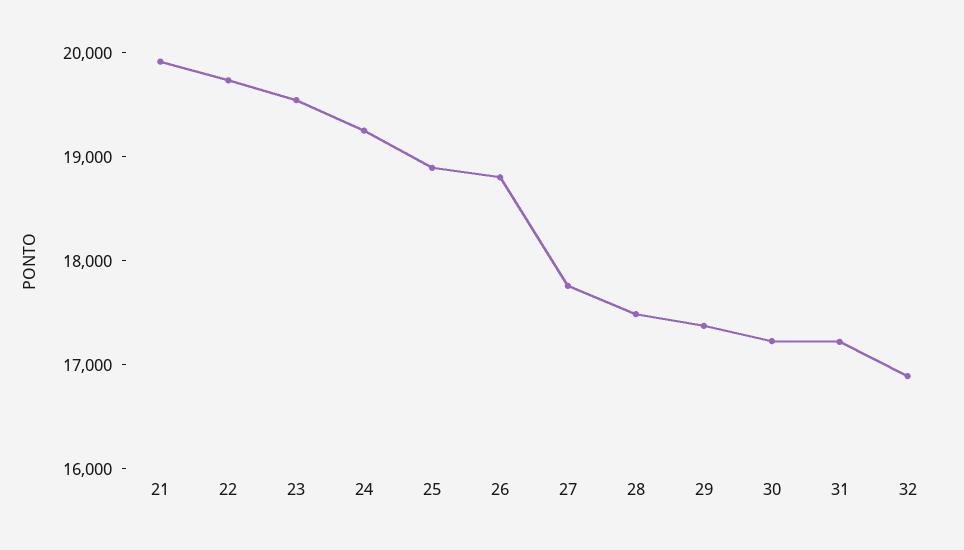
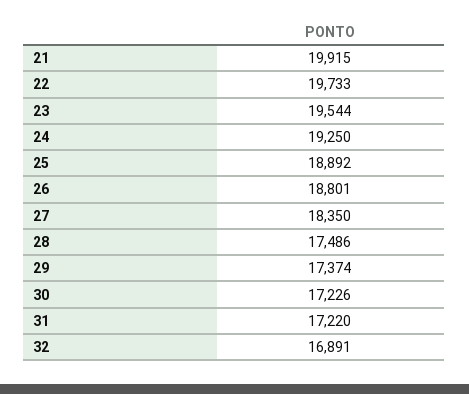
  {
    "21": 19915,
    "22": 19733,
    "23": 19544,
    "24": 19250,
    "25": 18892,
    "26": 18801,
-   "27": 17800,
+   "27": 18350,
    "28": 17486,
    "29": 17374,
    "30": 17226,
    "31": 17220,
    "32": 16891
  }

